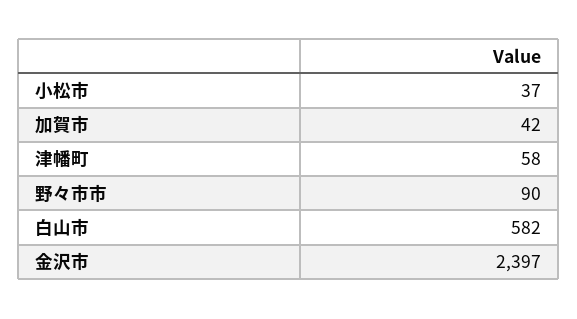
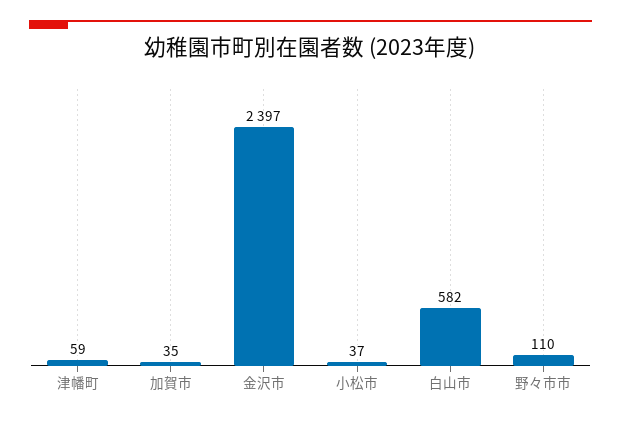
  {
    "小松市": 37,
-   "加賀市": 42,
+   "加賀市": 35,
-   "津幡町": 58,
+   "津幡町": 59,
-   "野々市市": 90,
+   "野々市市": 110,
    "白山市": 582,
    "金沢市": 2397
  }

